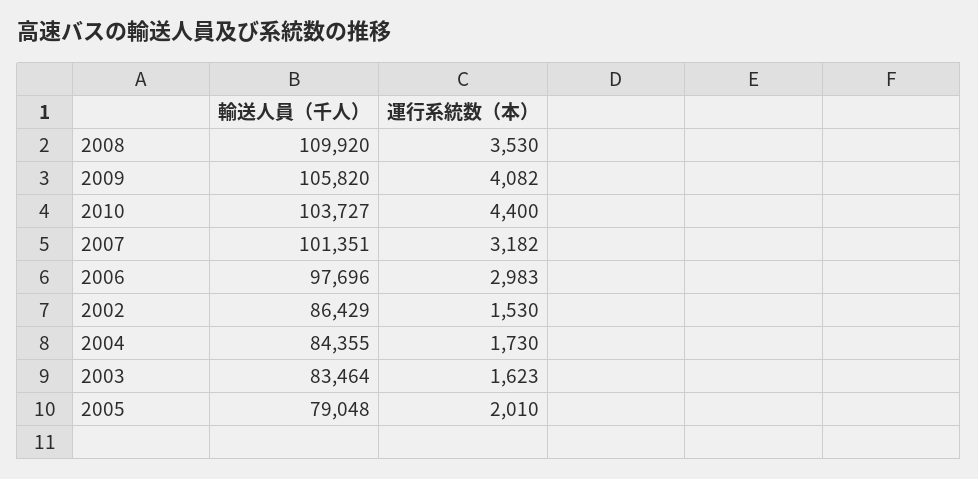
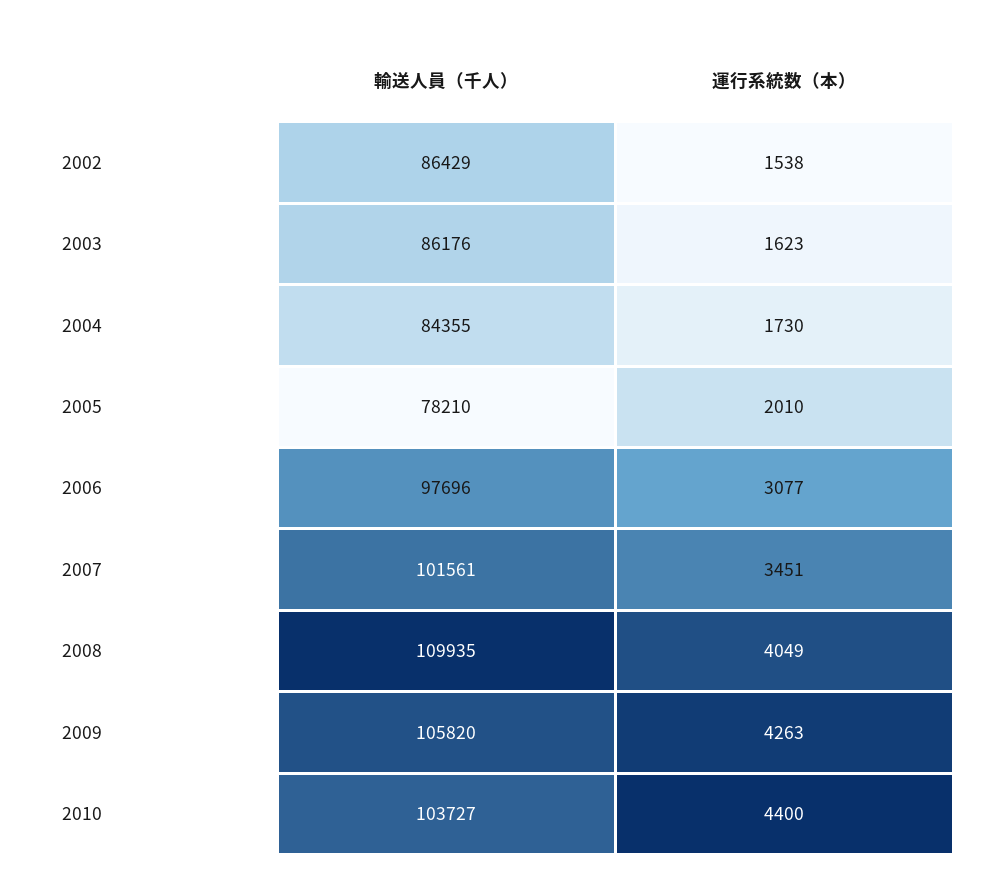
  {
    "輸送人員（千人）": {
-     "2008": 109920,
+     "2008": 109935,
      "2009": 105820,
      "2010": 103727,
-     "2007": 101351,
+     "2007": 101561,
      "2006": 97696,
      "2002": 86429,
      "2004": 84355,
-     "2003": 83464,
+     "2003": 86176,
-     "2005": 79048
+     "2005": 78210
    },
    "運行系統数（本）": {
-     "2008": 3530,
+     "2008": 4049,
-     "2009": 4082,
+     "2009": 4263,
      "2010": 4400,
-     "2007": 3182,
+     "2007": 3451,
-     "2006": 2983,
+     "2006": 3077,
-     "2002": 1530,
+     "2002": 1538,
      "2004": 1730,
      "2003": 1623,
      "2005": 2010
    }
  }

